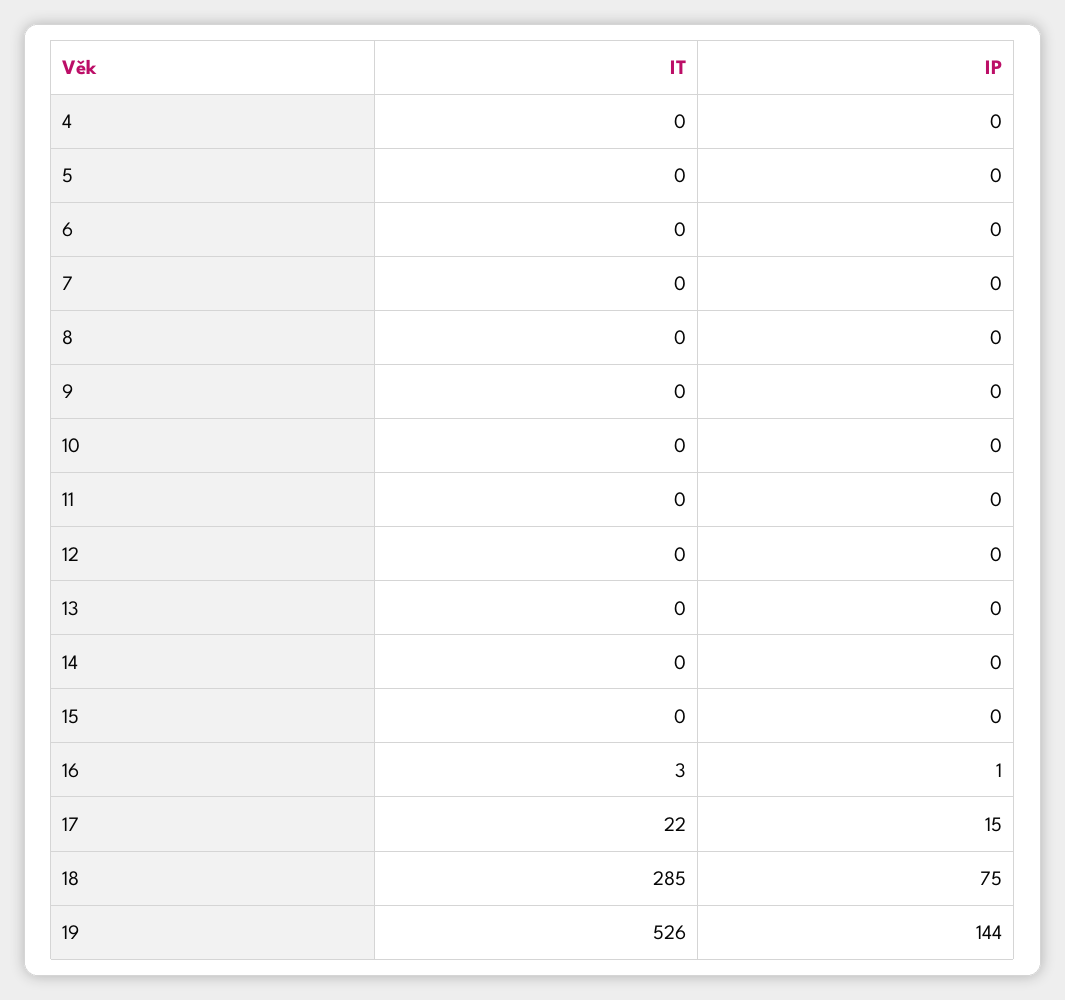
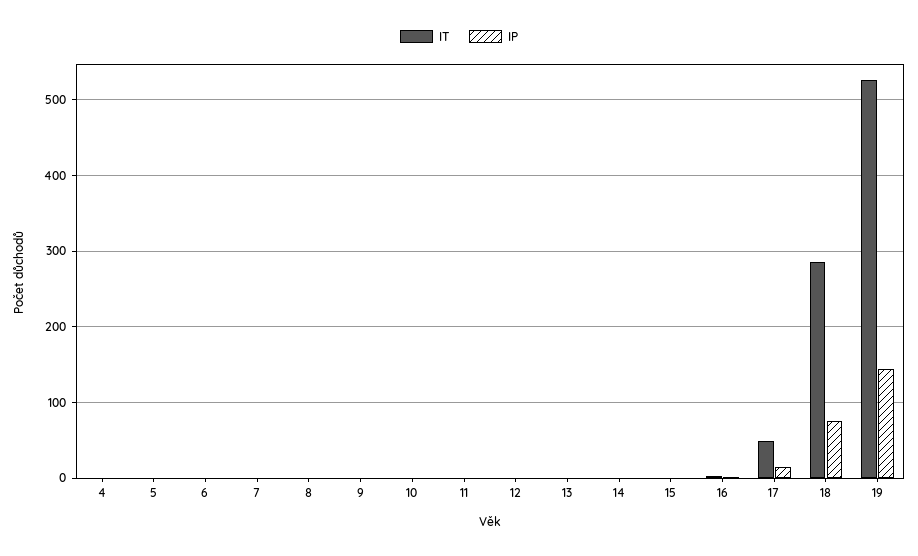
  {
    "IT": {
      "4": 0,
      "5": 0,
      "6": 0,
      "7": 0,
      "8": 0,
      "9": 0,
      "10": 0,
      "11": 0,
      "12": 0,
      "13": 0,
      "14": 0,
      "15": 0,
      "16": 3,
-     "17": 22,
+     "17": 50,
      "18": 285,
      "19": 526
    },
    "IP": {
      "4": 0,
      "5": 0,
      "6": 0,
      "7": 0,
      "8": 0,
      "9": 0,
      "10": 0,
      "11": 0,
      "12": 0,
      "13": 0,
      "14": 0,
      "15": 0,
      "16": 1,
      "17": 15,
      "18": 75,
      "19": 144
    }
  }

